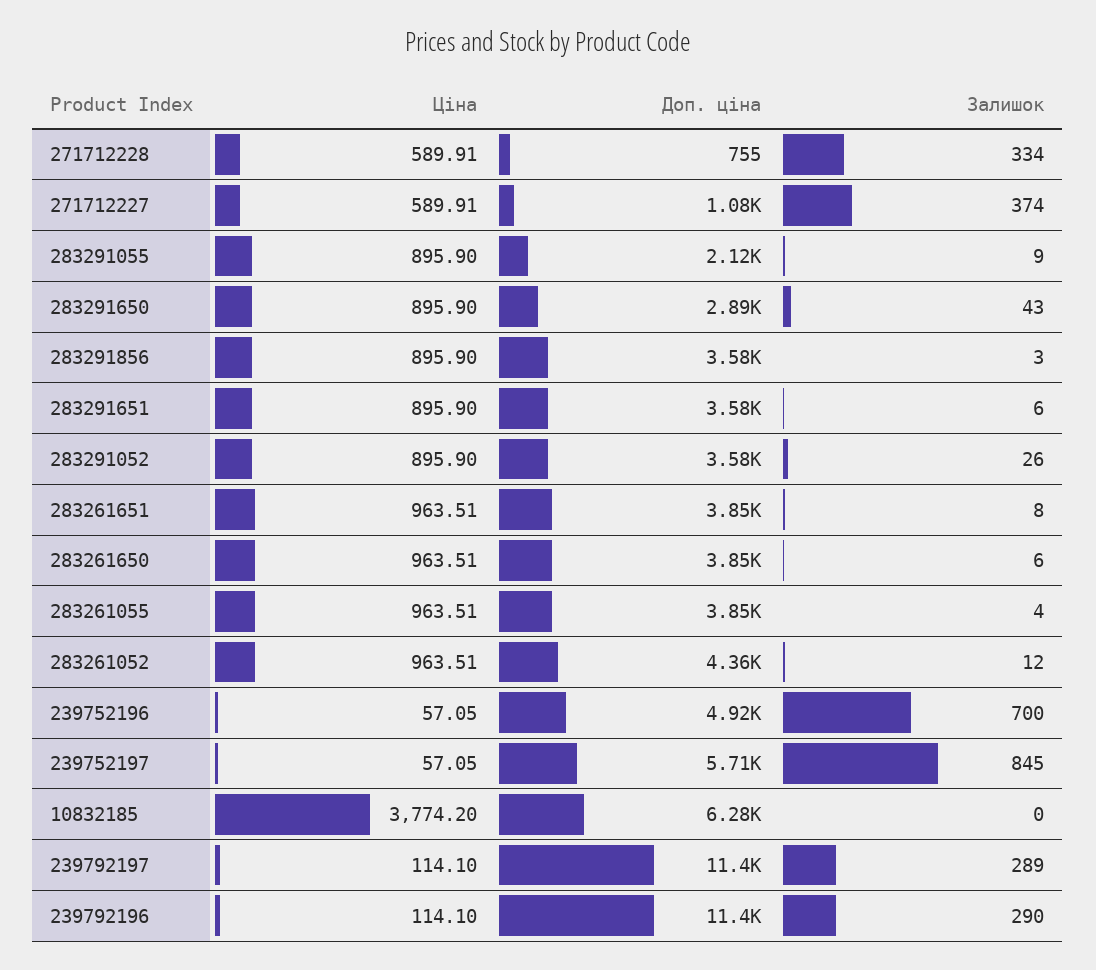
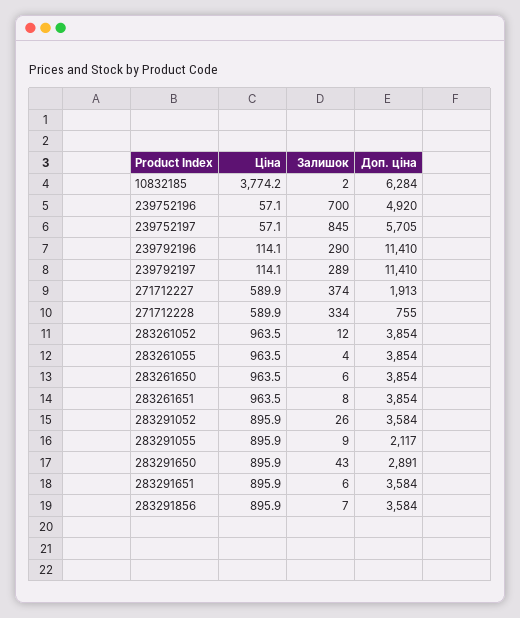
  {
    "Ціна": {
      "271712228": 589.91,
      "271712227": 589.91,
      "283291055": 895.9,
      "283291650": 895.9,
      "283291856": 895.9,
      "283291651": 895.9,
      "283291052": 895.9,
      "283261651": 963.51,
      "283261650": 963.51,
      "283261055": 963.51,
      "283261052": 963.51,
      "239752196": 57.05,
      "239752197": 57.05,
      "10832185": 3774.2,
      "239792197": 114.1,
      "239792196": 114.1
    },
    "Доп. ціна": {
      "271712228": 755,
-     "271712227": 1080,
+     "271712227": 1913,
      "283291055": 2117,
      "283291650": 2891,
      "283291856": 3584,
      "283291651": 3584,
      "283291052": 3584,
      "283261651": 3854,
      "283261650": 3854,
      "283261055": 3854,
-     "283261052": 4360,
+     "283261052": 3854,
      "239752196": 4920,
      "239752197": 5705,
      "10832185": 6284,
      "239792197": 11410,
      "239792196": 11410
    },
    "Залишок": {
      "271712228": 334,
      "271712227": 374,
      "283291055": 9,
      "283291650": 43,
-     "283291856": 3,
+     "283291856": 7,
      "283291651": 6,
      "283291052": 26,
      "283261651": 8,
      "283261650": 6,
      "283261055": 4,
      "283261052": 12,
      "239752196": 700,
      "239752197": 845,
-     "10832185": 0,
+     "10832185": 2,
      "239792197": 289,
      "239792196": 290
    }
  }

